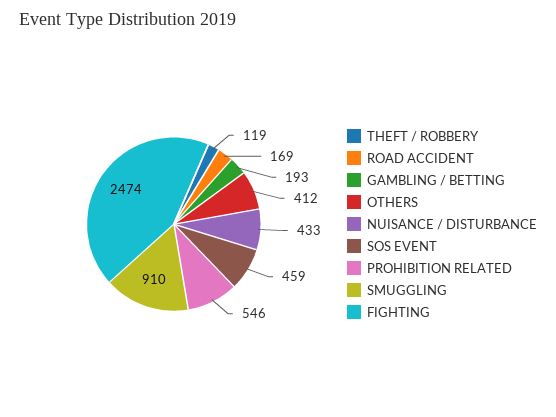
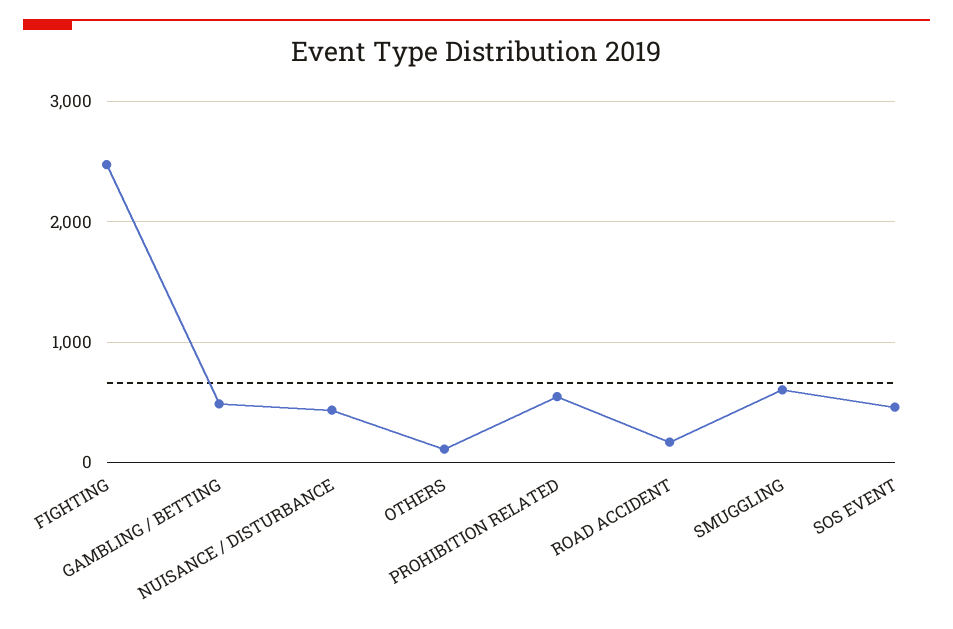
  {
-   "THEFT / ROBBERY": 119,
    "ROAD ACCIDENT": 169,
-   "GAMBLING / BETTING": 193,
+   "GAMBLING / BETTING": 500,
-   "OTHERS": 412,
+   "OTHERS": 100,
    "NUISANCE / DISTURBANCE": 433,
    "SOS EVENT": 459,
    "PROHIBITION RELATED": 546,
-   "SMUGGLING": 910,
+   "SMUGGLING": 600,
    "FIGHTING": 2474
  }

